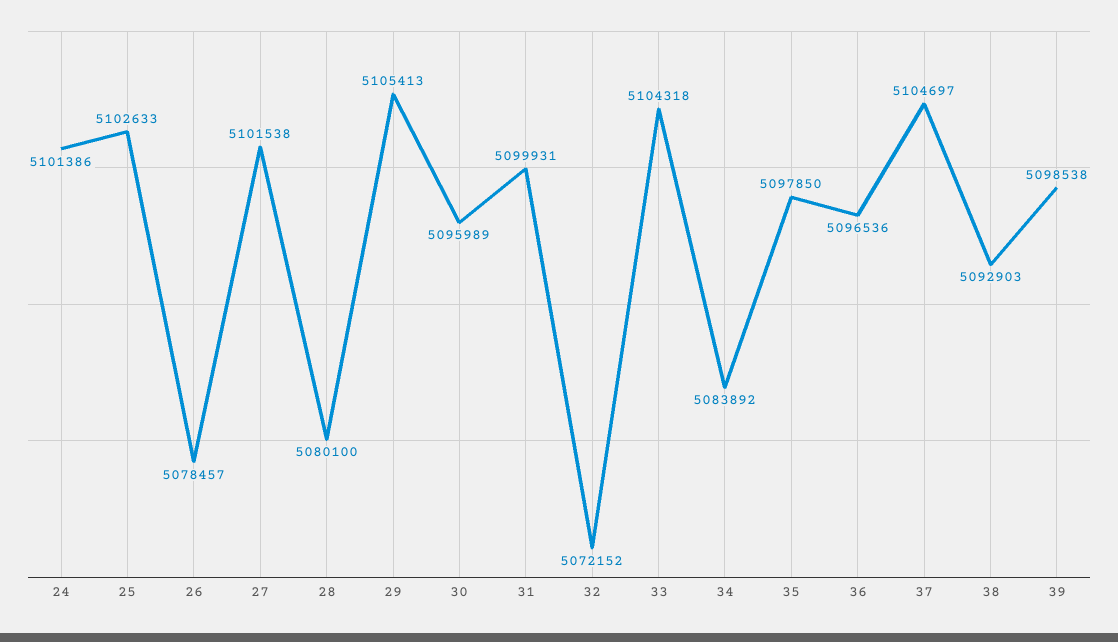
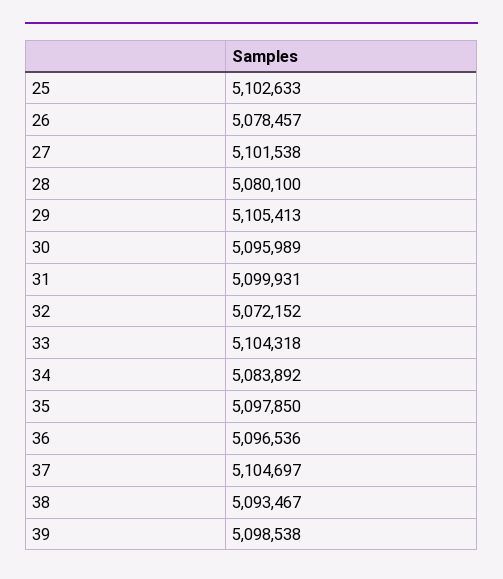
  {
-   "24": 5101386,
    "25": 5102633,
    "26": 5078457,
    "27": 5101538,
    "28": 5080100,
    "29": 5105413,
    "30": 5095989,
    "31": 5099931,
    "32": 5072152,
    "33": 5104318,
    "34": 5083892,
    "35": 5097850,
    "36": 5096536,
    "37": 5104697,
-   "38": 5092903,
+   "38": 5093467,
    "39": 5098538
  }

